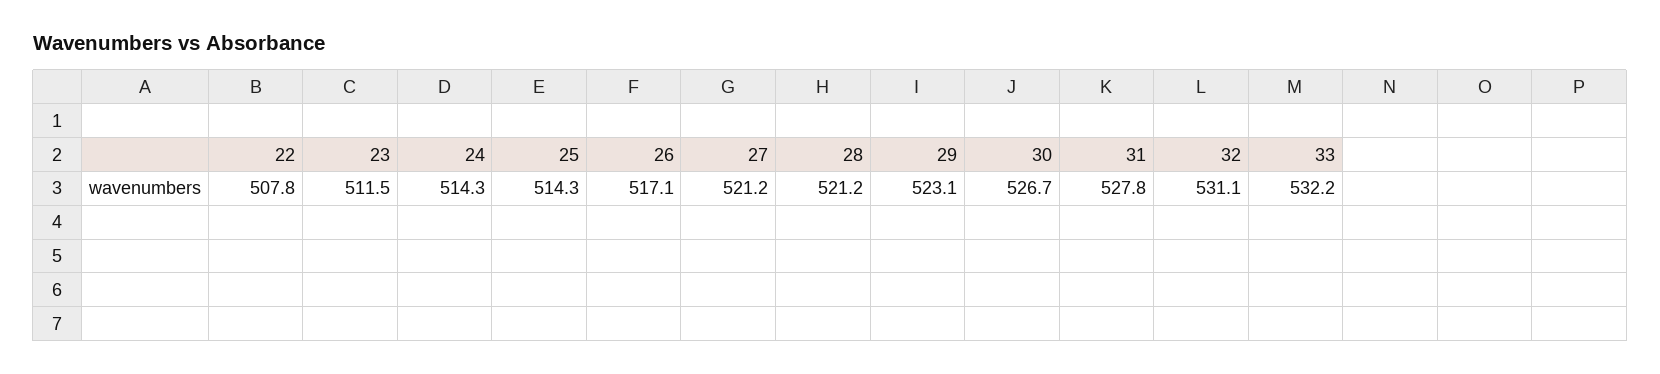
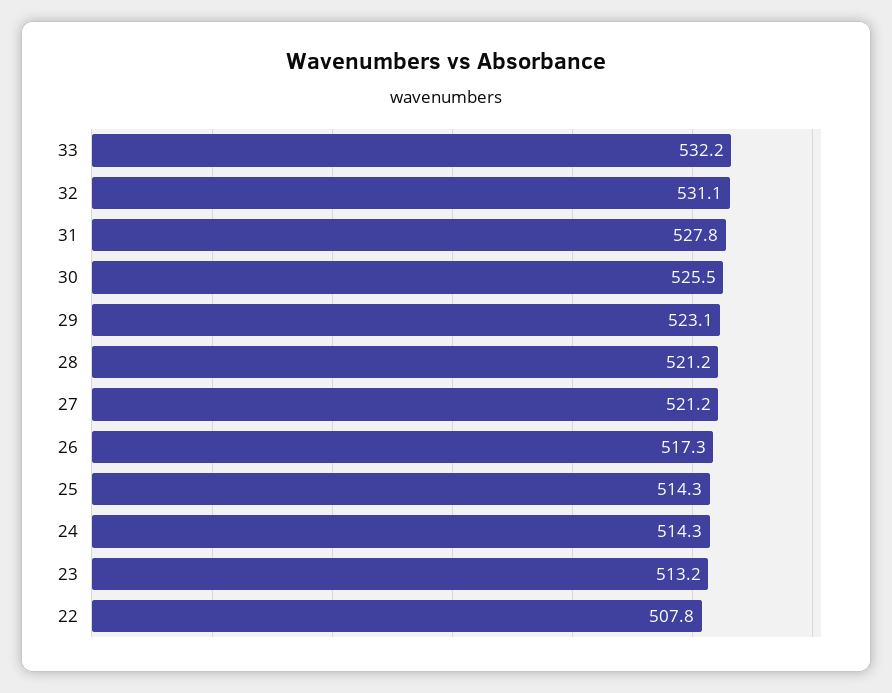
  {
    "22": 507.8,
-   "23": 511.5,
+   "23": 513.2,
    "24": 514.3,
    "25": 514.3,
-   "26": 517.1,
+   "26": 517.3,
    "27": 521.2,
    "28": 521.2,
    "29": 523.1,
-   "30": 526.7,
+   "30": 525.5,
    "31": 527.8,
    "32": 531.1,
    "33": 532.2
  }

